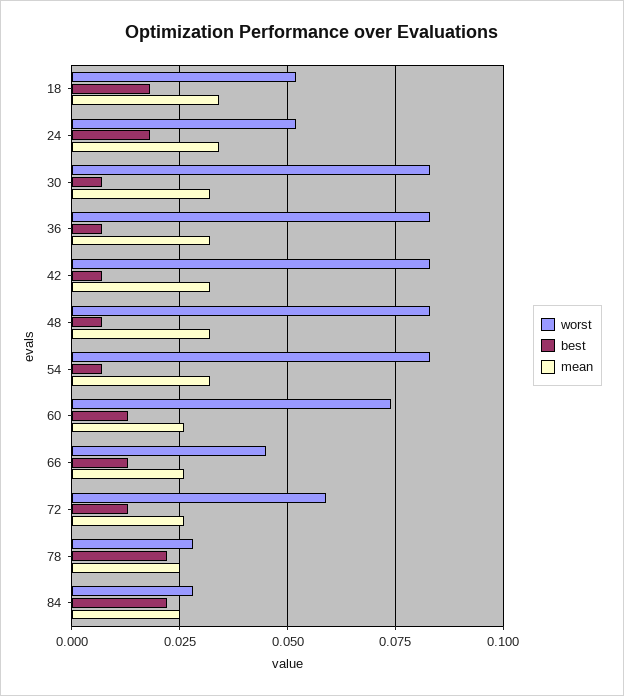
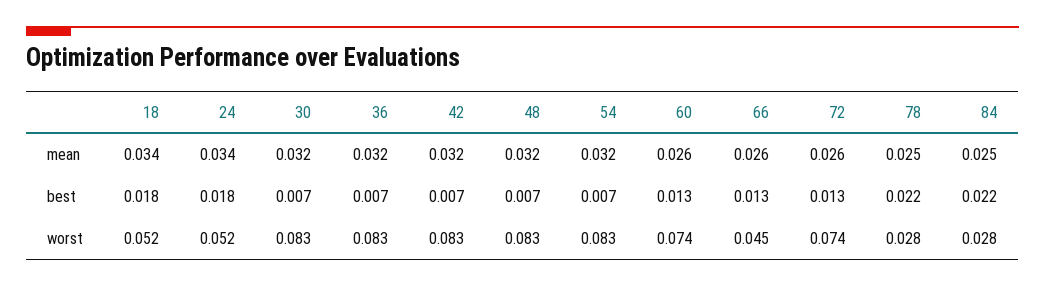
  {
    "worst": {
      "18": 0.052,
      "24": 0.052,
      "30": 0.083,
      "36": 0.083,
      "42": 0.083,
      "48": 0.083,
      "54": 0.083,
      "60": 0.074,
      "66": 0.045,
-     "72": 0.06,
+     "72": 0.074,
      "78": 0.028,
      "84": 0.028
    },
    "best": {
      "18": 0.018,
      "24": 0.018,
      "30": 0.007,
      "36": 0.007,
      "42": 0.007,
      "48": 0.007,
      "54": 0.007,
      "60": 0.013,
      "66": 0.013,
      "72": 0.013,
      "78": 0.022,
      "84": 0.022
    },
    "mean": {
      "18": 0.034,
      "24": 0.034,
      "30": 0.032,
      "36": 0.032,
      "42": 0.032,
      "48": 0.032,
      "54": 0.032,
      "60": 0.026,
      "66": 0.026,
      "72": 0.026,
      "78": 0.025,
      "84": 0.025
    }
  }

